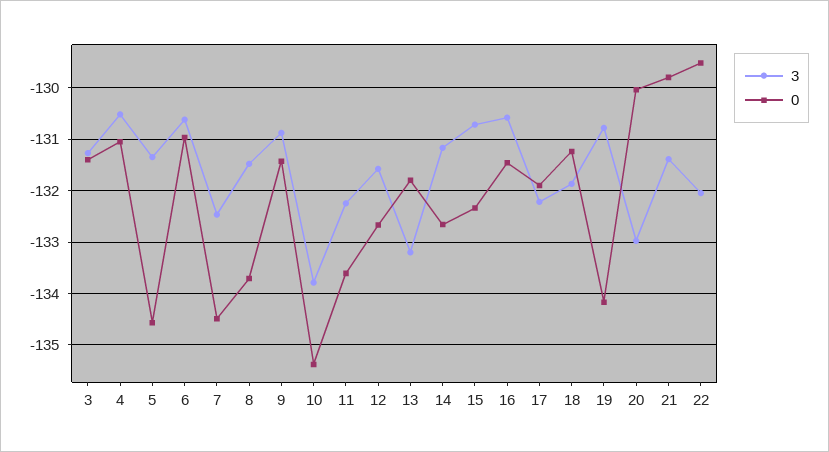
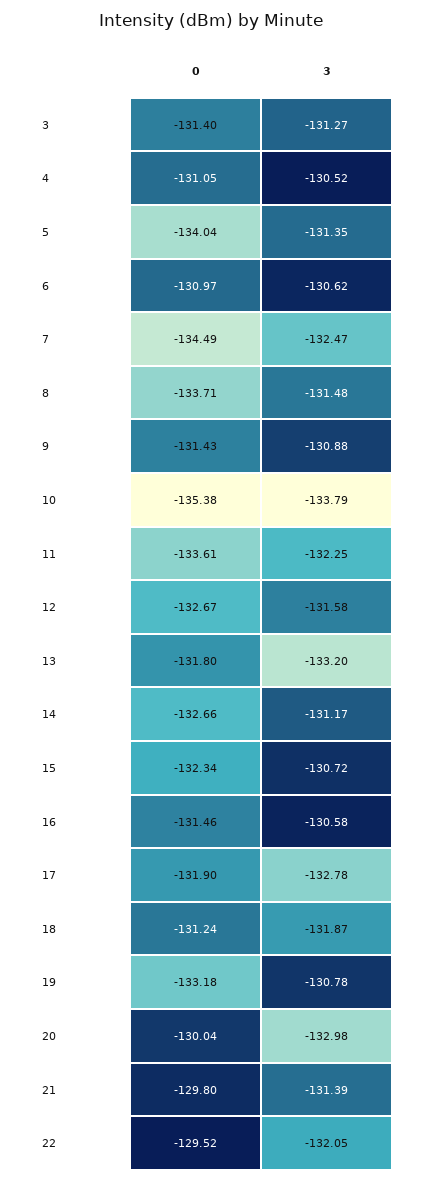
  {
    "3": {
      "3": -131.27,
      "4": -130.52,
      "5": -131.35,
      "6": -130.62,
      "7": -132.47,
      "8": -131.48,
      "9": -130.88,
      "10": -133.79,
      "11": -132.25,
      "12": -131.58,
      "13": -133.2,
      "14": -131.17,
      "15": -130.72,
      "16": -130.58,
-     "17": -132.2,
+     "17": -132.78,
      "18": -131.87,
      "19": -130.78,
      "20": -132.98,
      "21": -131.39,
      "22": -132.05
    },
    "0": {
      "3": -131.4,
      "4": -131.05,
-     "5": -134.6,
+     "5": -134.04,
      "6": -130.97,
      "7": -134.49,
      "8": -133.71,
      "9": -131.43,
      "10": -135.38,
      "11": -133.61,
      "12": -132.67,
      "13": -131.8,
      "14": -132.66,
      "15": -132.34,
      "16": -131.46,
      "17": -131.9,
      "18": -131.24,
-     "19": -134.2,
+     "19": -133.18,
      "20": -130.04,
      "21": -129.8,
      "22": -129.52
    }
  }

